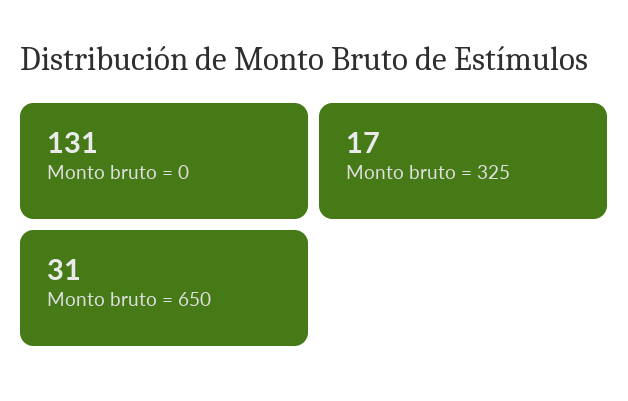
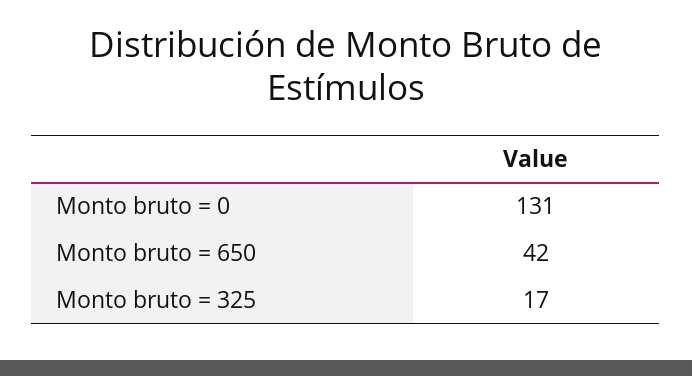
  {
    "Monto bruto = 0": 131,
    "Monto bruto = 325": 17,
-   "Monto bruto = 650": 31
+   "Monto bruto = 650": 42
  }

